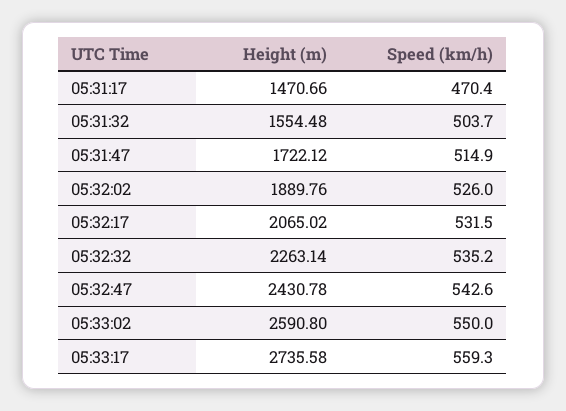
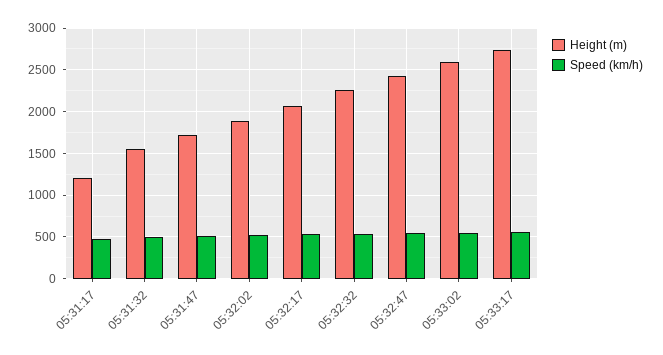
  {
    "Height (m)": {
-     "05:31:17": 1470.66,
+     "05:31:17": 1200,
      "05:31:32": 1554.48,
      "05:31:47": 1722.12,
      "05:32:02": 1889.76,
      "05:32:17": 2065.02,
      "05:32:32": 2263.14,
      "05:32:47": 2430.78,
      "05:33:02": 2590.8,
      "05:33:17": 2735.58
    },
    "Speed (km/h)": {
      "05:31:17": 470.4,
      "05:31:32": 503.7,
      "05:31:47": 514.9,
      "05:32:02": 526,
      "05:32:17": 531.5,
      "05:32:32": 535.2,
      "05:32:47": 542.6,
      "05:33:02": 550,
      "05:33:17": 559.3
    }
  }

